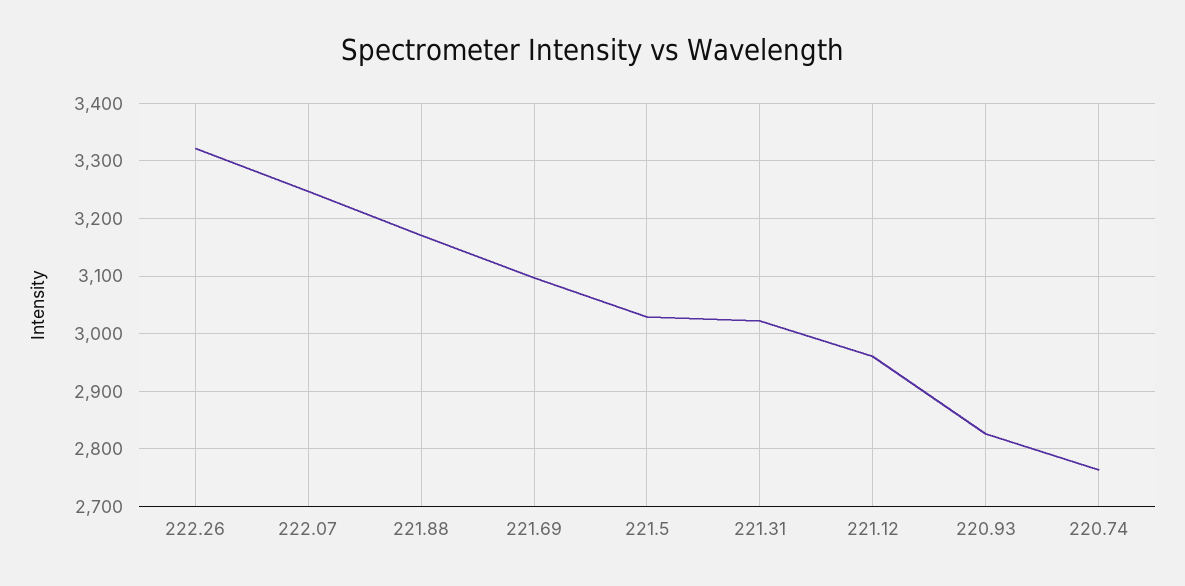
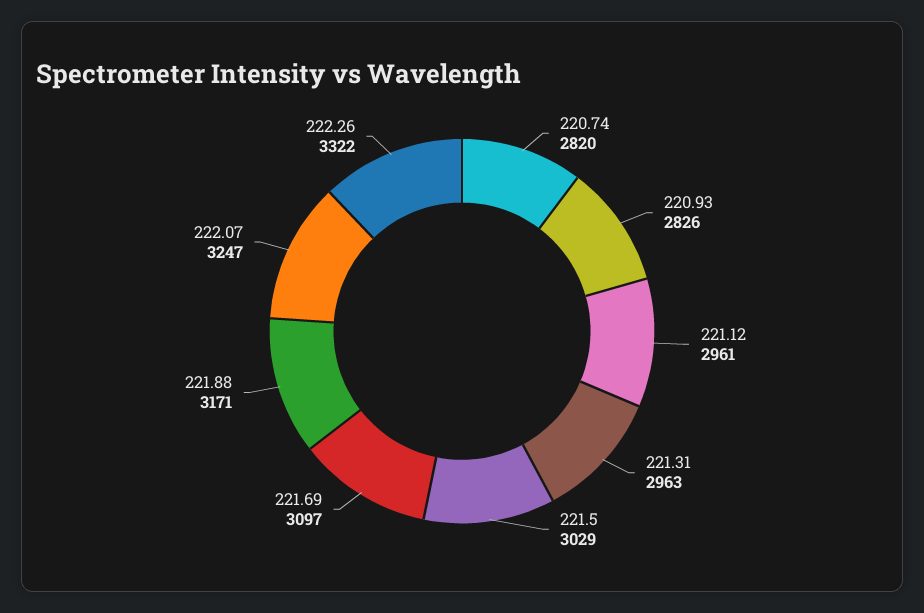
  {
    "222.26": 3322,
    "222.07": 3247,
    "221.88": 3171,
    "221.69": 3097,
    "221.5": 3029,
-   "221.31": 3020,
+   "221.31": 2963,
    "221.12": 2961,
    "220.93": 2826,
-   "220.74": 2760
+   "220.74": 2820
  }

